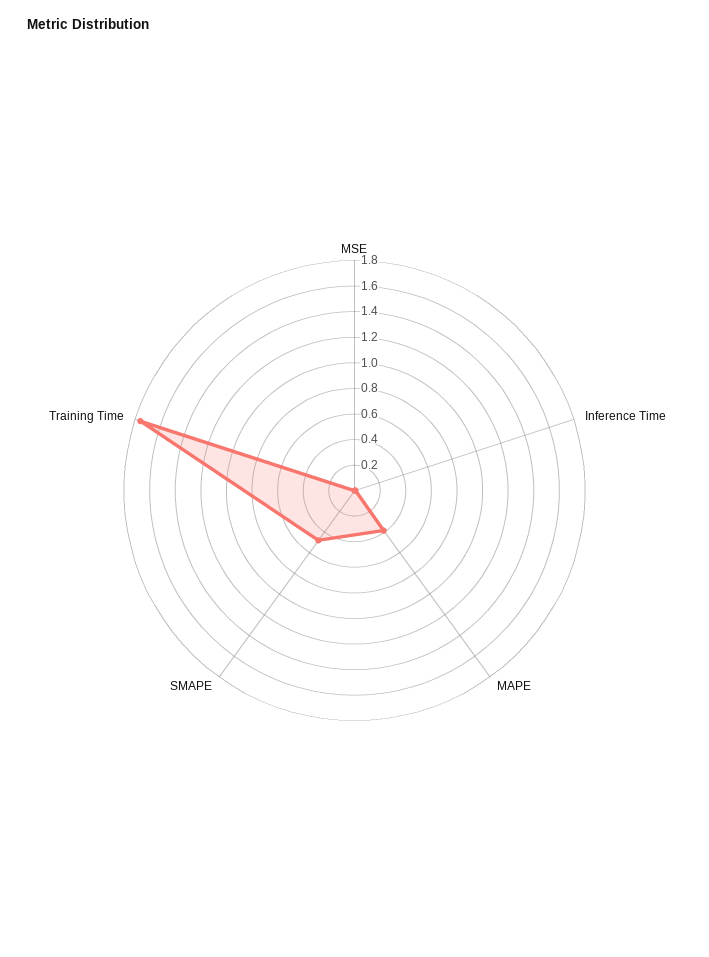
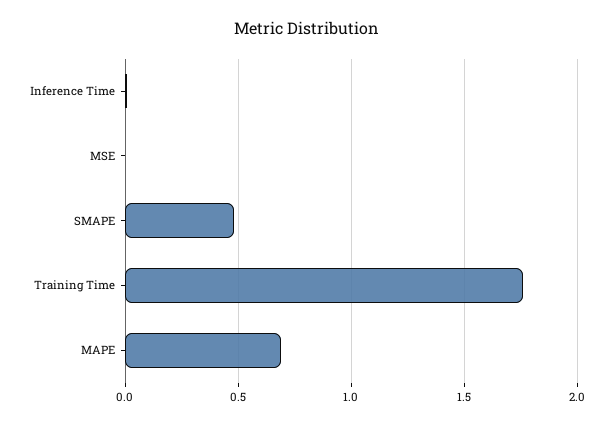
  {
    "MSE": 0,
    "Inference Time": 0,
-   "MAPE": 0.4,
+   "MAPE": 0.7,
    "SMAPE": 0.5,
    "Training Time": 1.75
  }

